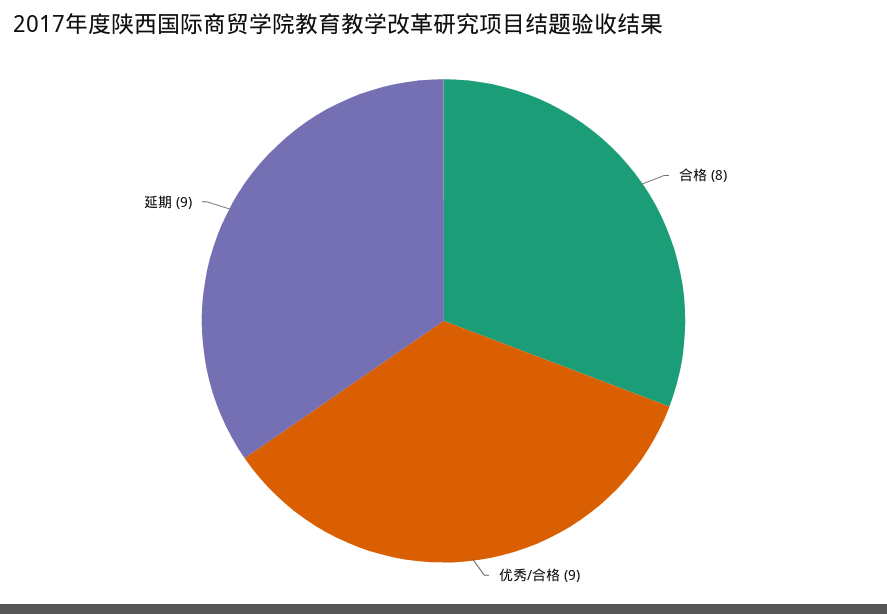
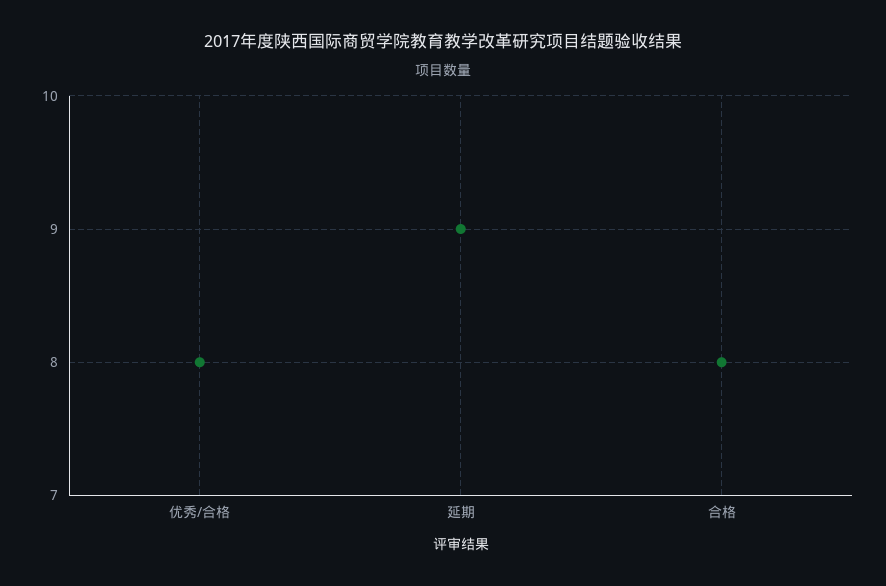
  {
    "合格": 8,
-   "优秀/合格": 9,
+   "优秀/合格": 8,
    "延期": 9
  }

